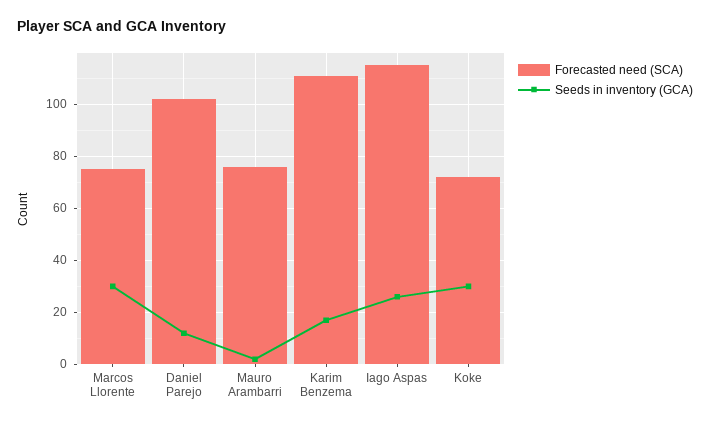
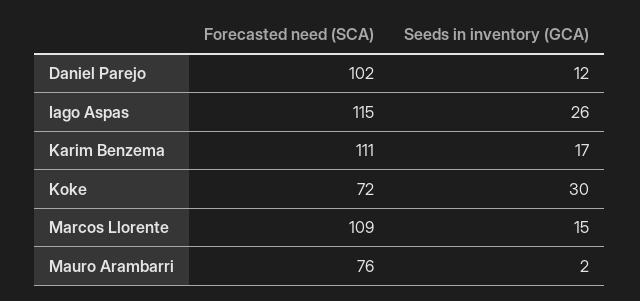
  {
    "Forecasted need (SCA)": {
-     "Marcos Llorente": 75,
+     "Marcos Llorente": 109,
      "Daniel Parejo": 102,
      "Mauro Arambarri": 76,
      "Karim Benzema": 111,
      "Iago Aspas": 115,
      "Koke": 72
    },
    "Seeds in inventory (GCA)": {
-     "Marcos Llorente": 30,
+     "Marcos Llorente": 15,
      "Daniel Parejo": 12,
      "Mauro Arambarri": 2,
      "Karim Benzema": 17,
      "Iago Aspas": 26,
      "Koke": 30
    }
  }

